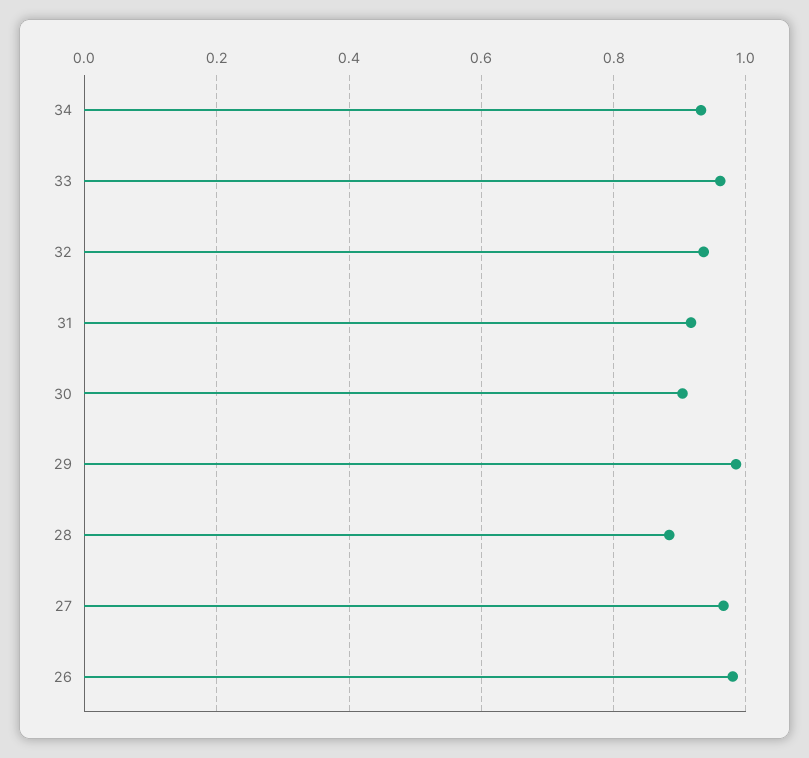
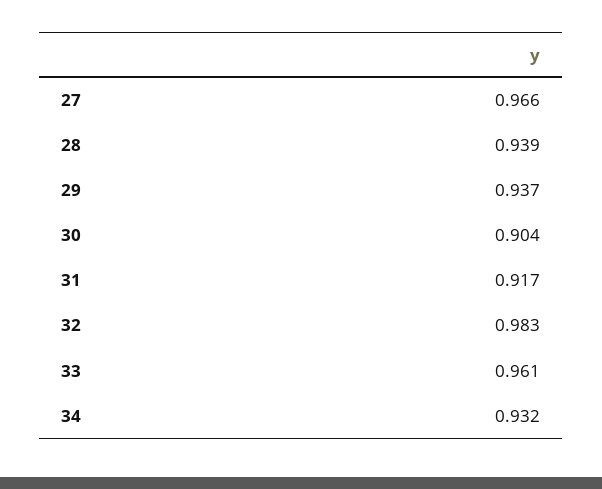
  {
    "34": 0.932,
    "33": 0.961,
-   "32": 0.94,
+   "32": 0.983,
    "31": 0.917,
    "30": 0.904,
-   "29": 0.98,
+   "29": 0.937,
-   "28": 0.88,
+   "28": 0.939,
-   "27": 0.966,
+   "27": 0.966
-   "26": 0.98
  }

